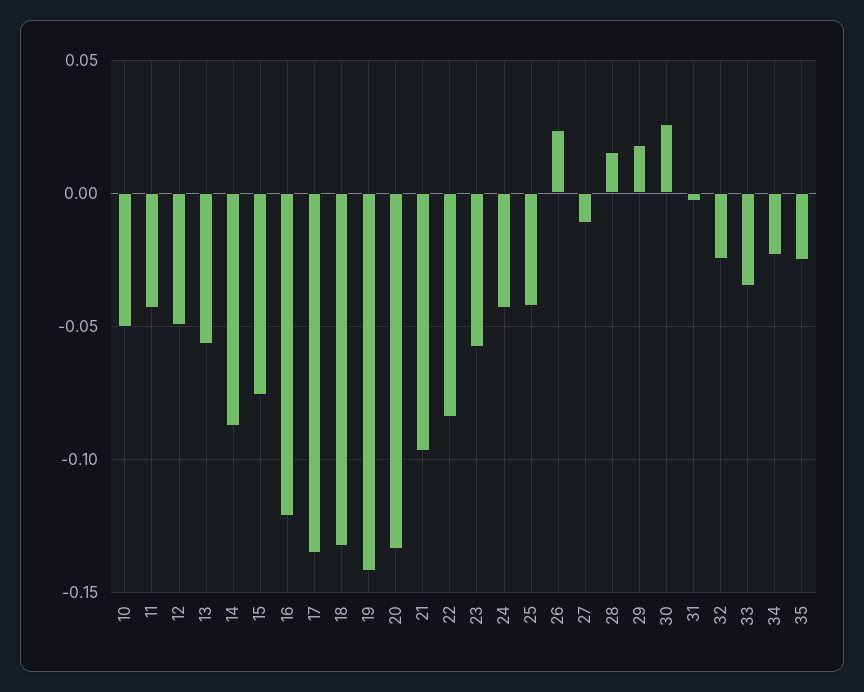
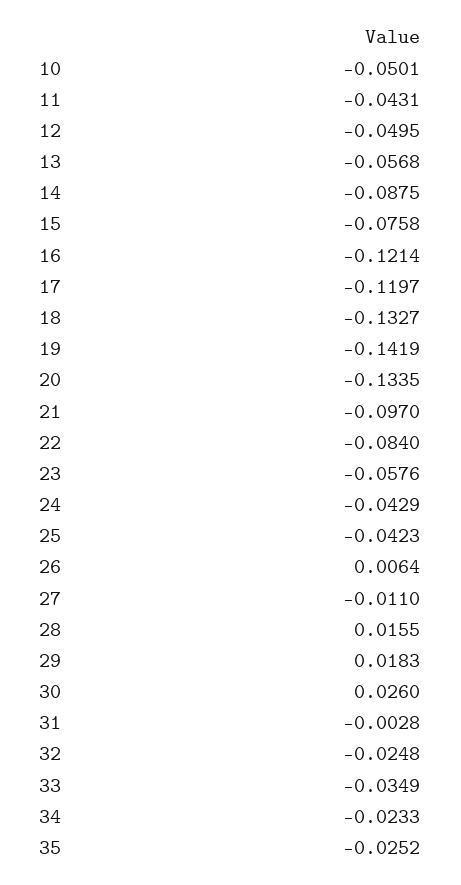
  {
    "10": -0.0501,
    "11": -0.0431,
    "12": -0.0495,
    "13": -0.0568,
    "14": -0.0875,
    "15": -0.0758,
    "16": -0.1214,
-   "17": -0.135,
+   "17": -0.1197,
    "18": -0.1327,
    "19": -0.1419,
    "20": -0.1335,
    "21": -0.097,
    "22": -0.084,
    "23": -0.0576,
    "24": -0.0429,
    "25": -0.0423,
-   "26": 0.025,
+   "26": 0.0064,
    "27": -0.011,
    "28": 0.0155,
    "29": 0.0183,
    "30": 0.026,
    "31": -0.0028,
    "32": -0.0248,
    "33": -0.0349,
    "34": -0.0233,
    "35": -0.0252
  }

